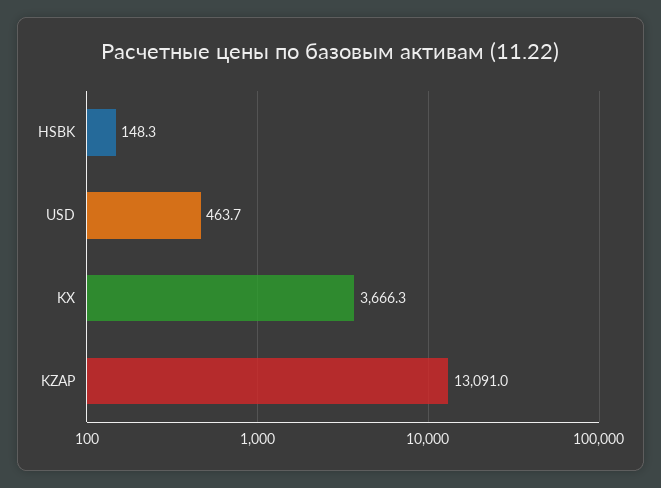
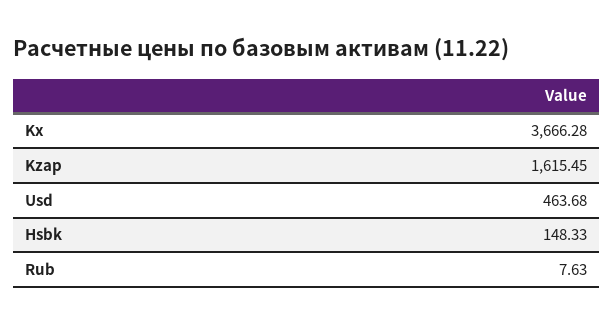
  {
    "HSBK": 148.33,
    "USD": 463.68,
    "KX": 3666.28,
-   "KZAP": 13091
+   "KZAP": 1615.45,
+   "Rub": 7.63
  }

